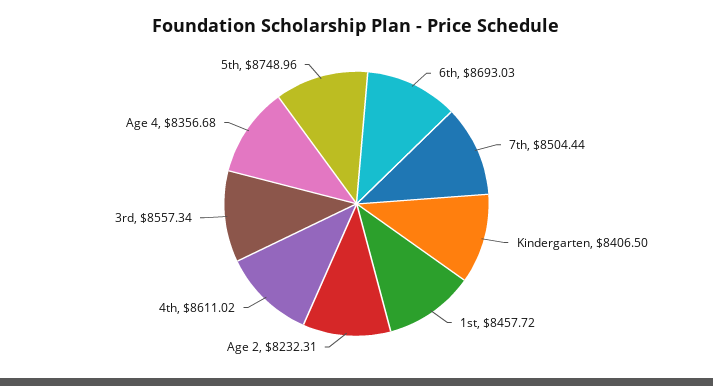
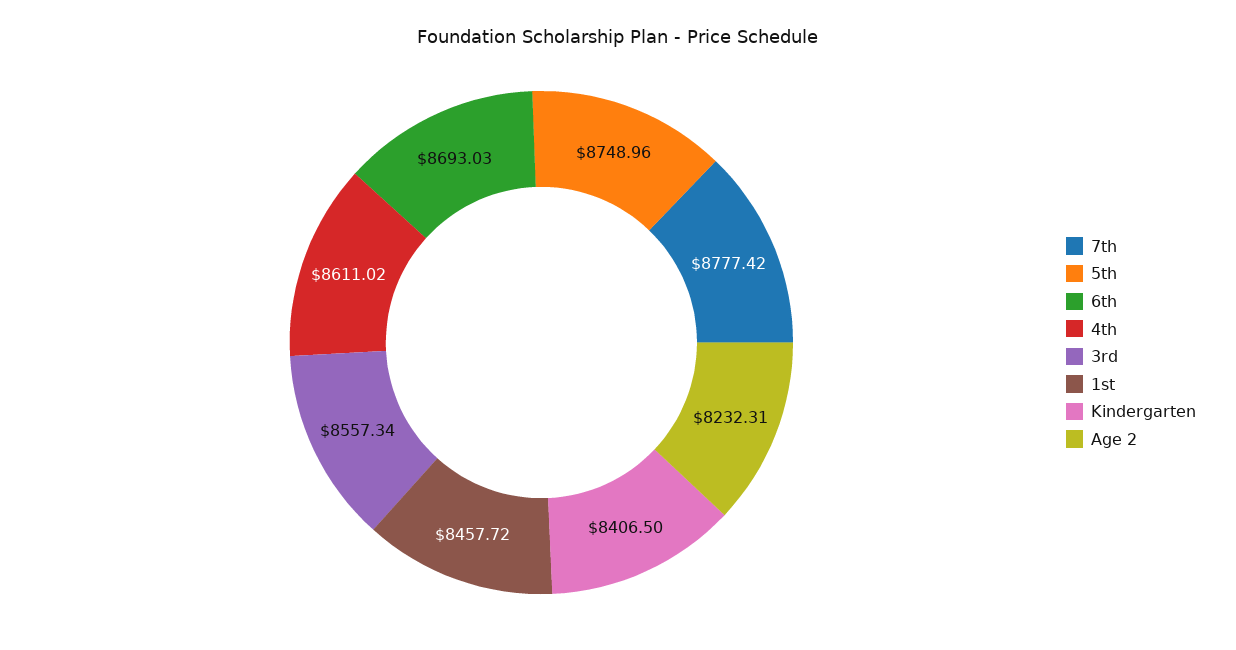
  {
    "6th": 8693.03,
-   "7th": 8504.44,
+   "7th": 8777.42,
    "Kindergarten": 8406.5,
    "1st": 8457.72,
    "Age 2": 8232.31,
    "4th": 8611.02,
    "3rd": 8557.34,
-   "Age 4": 8356.68,
    "5th": 8748.96
  }

